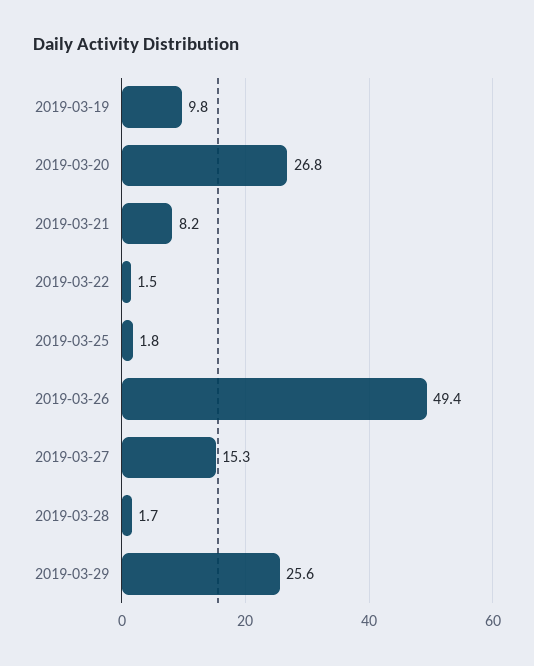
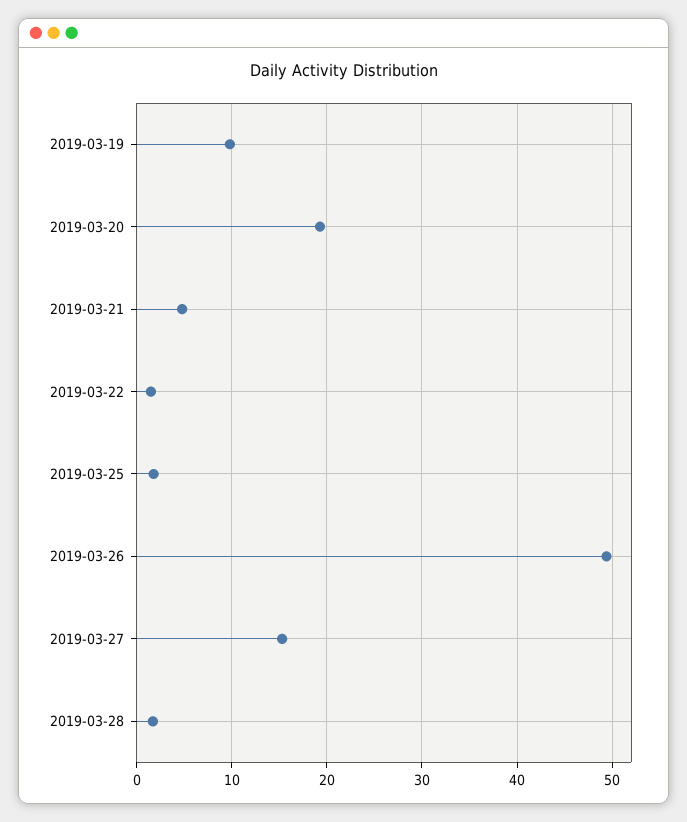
  {
    "2019-03-19": 9.8,
-   "2019-03-20": 26.8,
+   "2019-03-20": 19,
-   "2019-03-21": 8.2,
+   "2019-03-21": 5,
    "2019-03-22": 1.5,
    "2019-03-25": 1.8,
    "2019-03-26": 49.4,
    "2019-03-27": 15.3,
-   "2019-03-28": 1.7,
+   "2019-03-28": 1.7
-   "2019-03-29": 25.6
  }

